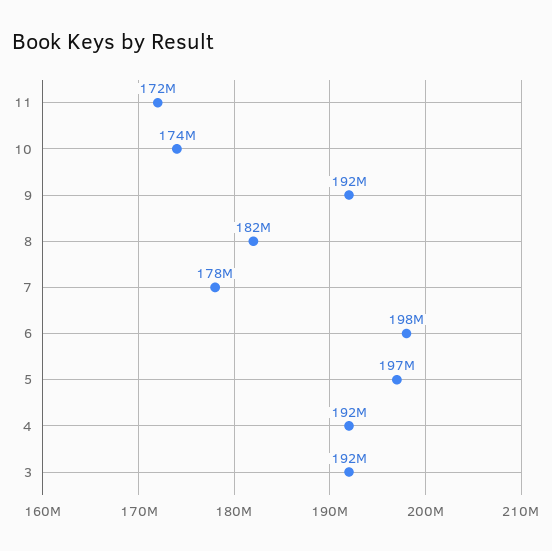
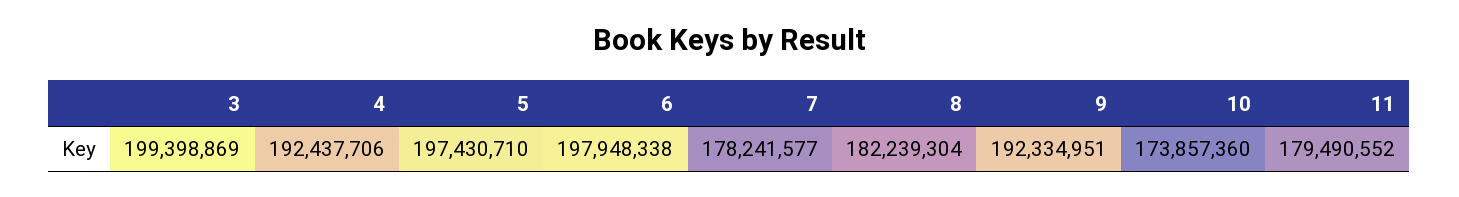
  {
-   "11": 172000000,
+   "11": 179490552,
    "10": 173857360,
    "9": 192334951,
    "8": 182239304,
    "7": 178241577,
    "6": 197948338,
    "5": 197430710,
    "4": 192437706,
-   "3": 192000000
+   "3": 199398869
  }

